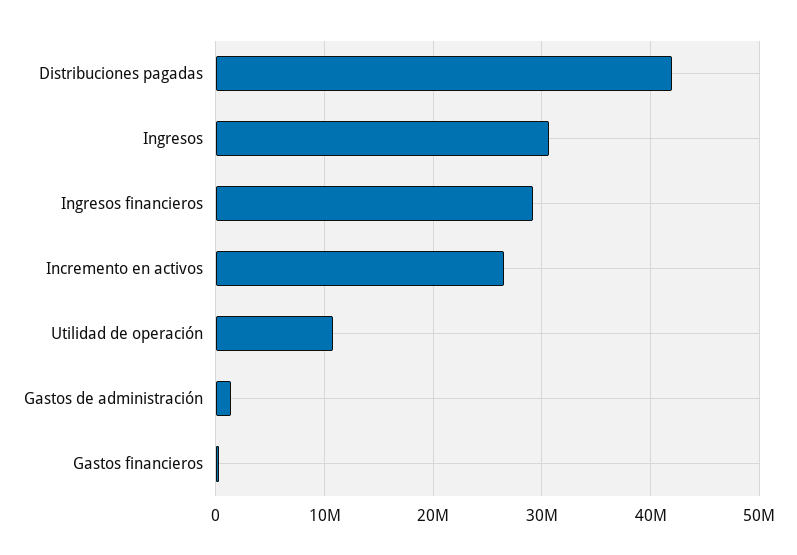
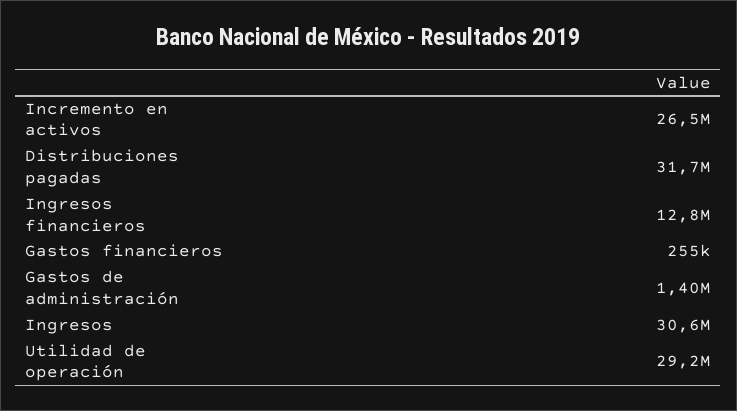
  {
-   "Distribuciones pagadas": 42000000,
+   "Distribuciones pagadas": 31700000,
    "Ingresos": 30600000,
-   "Ingresos financieros": 29000000,
+   "Ingresos financieros": 12800000,
    "Incremento en activos": 26500000,
-   "Utilidad de operación": 11000000,
+   "Utilidad de operación": 29200000,
    "Gastos de administración": 1400000,
    "Gastos financieros": 255000
  }

